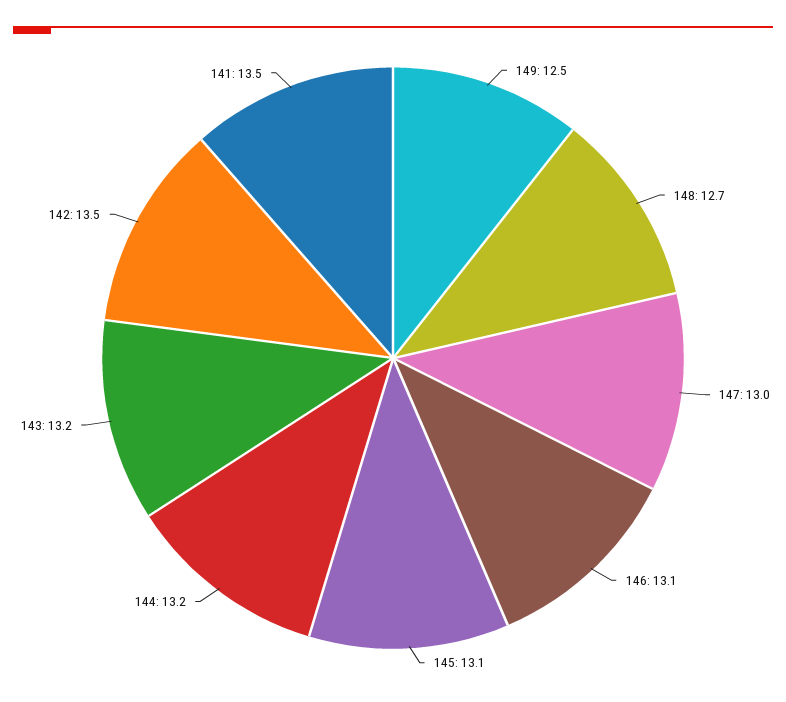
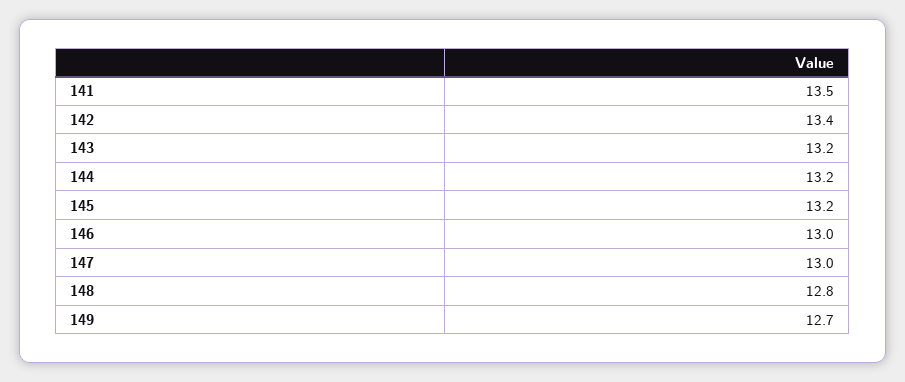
  {
-   "149": 12.5,
+   "149": 12.7,
-   "148": 12.7,
+   "148": 12.8,
    "147": 13,
-   "146": 13.1,
+   "146": 13,
-   "145": 13.1,
+   "145": 13.2,
    "144": 13.2,
    "143": 13.2,
-   "142": 13.5,
+   "142": 13.4,
    "141": 13.5
  }

